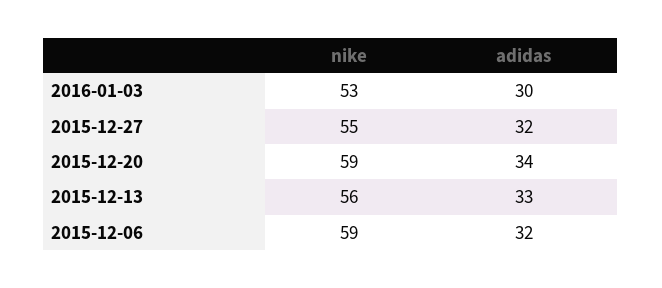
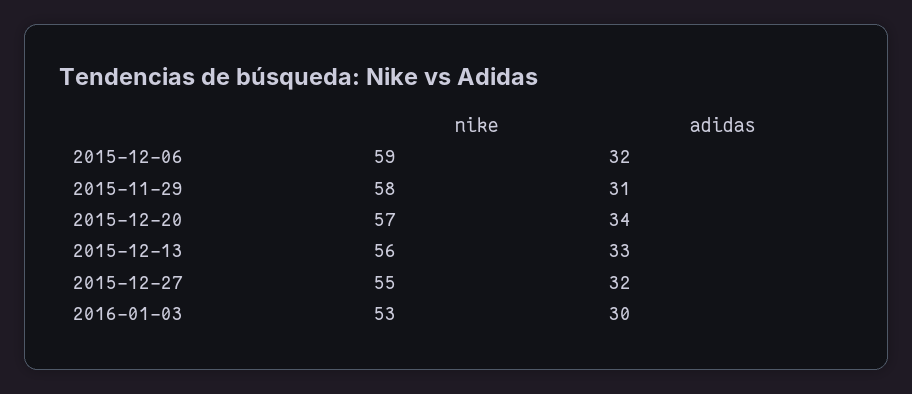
  {
    "nike": {
      "2016-01-03": 53,
      "2015-12-27": 55,
-     "2015-12-20": 59,
+     "2015-12-20": 57,
      "2015-12-13": 56,
-     "2015-12-06": 59
+     "2015-12-06": 59,
+     "2015-11-29": 58
    },
    "adidas": {
      "2016-01-03": 30,
      "2015-12-27": 32,
      "2015-12-20": 34,
      "2015-12-13": 33,
-     "2015-12-06": 32
+     "2015-12-06": 32,
+     "2015-11-29": 31
    }
  }

